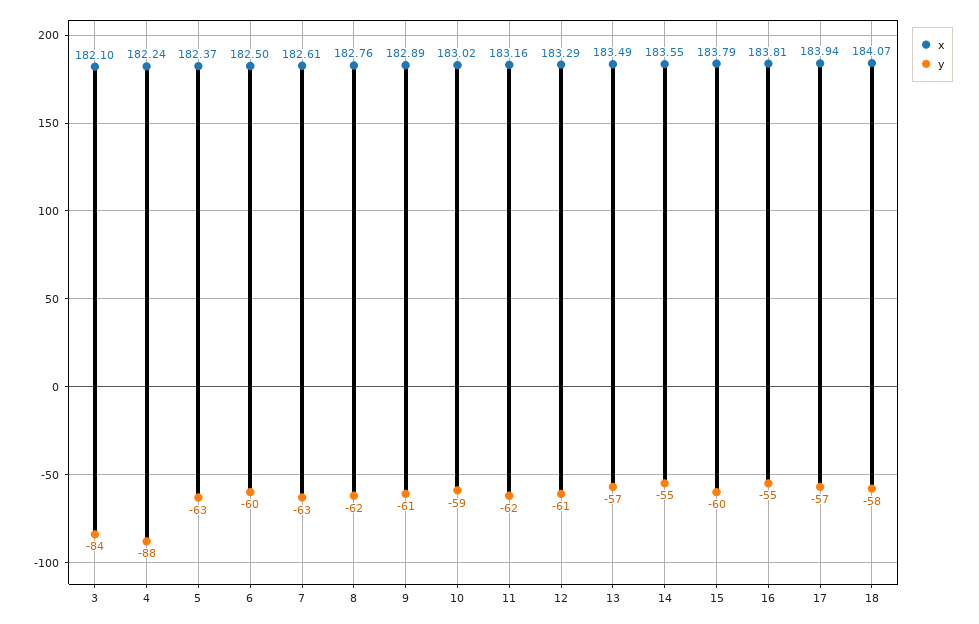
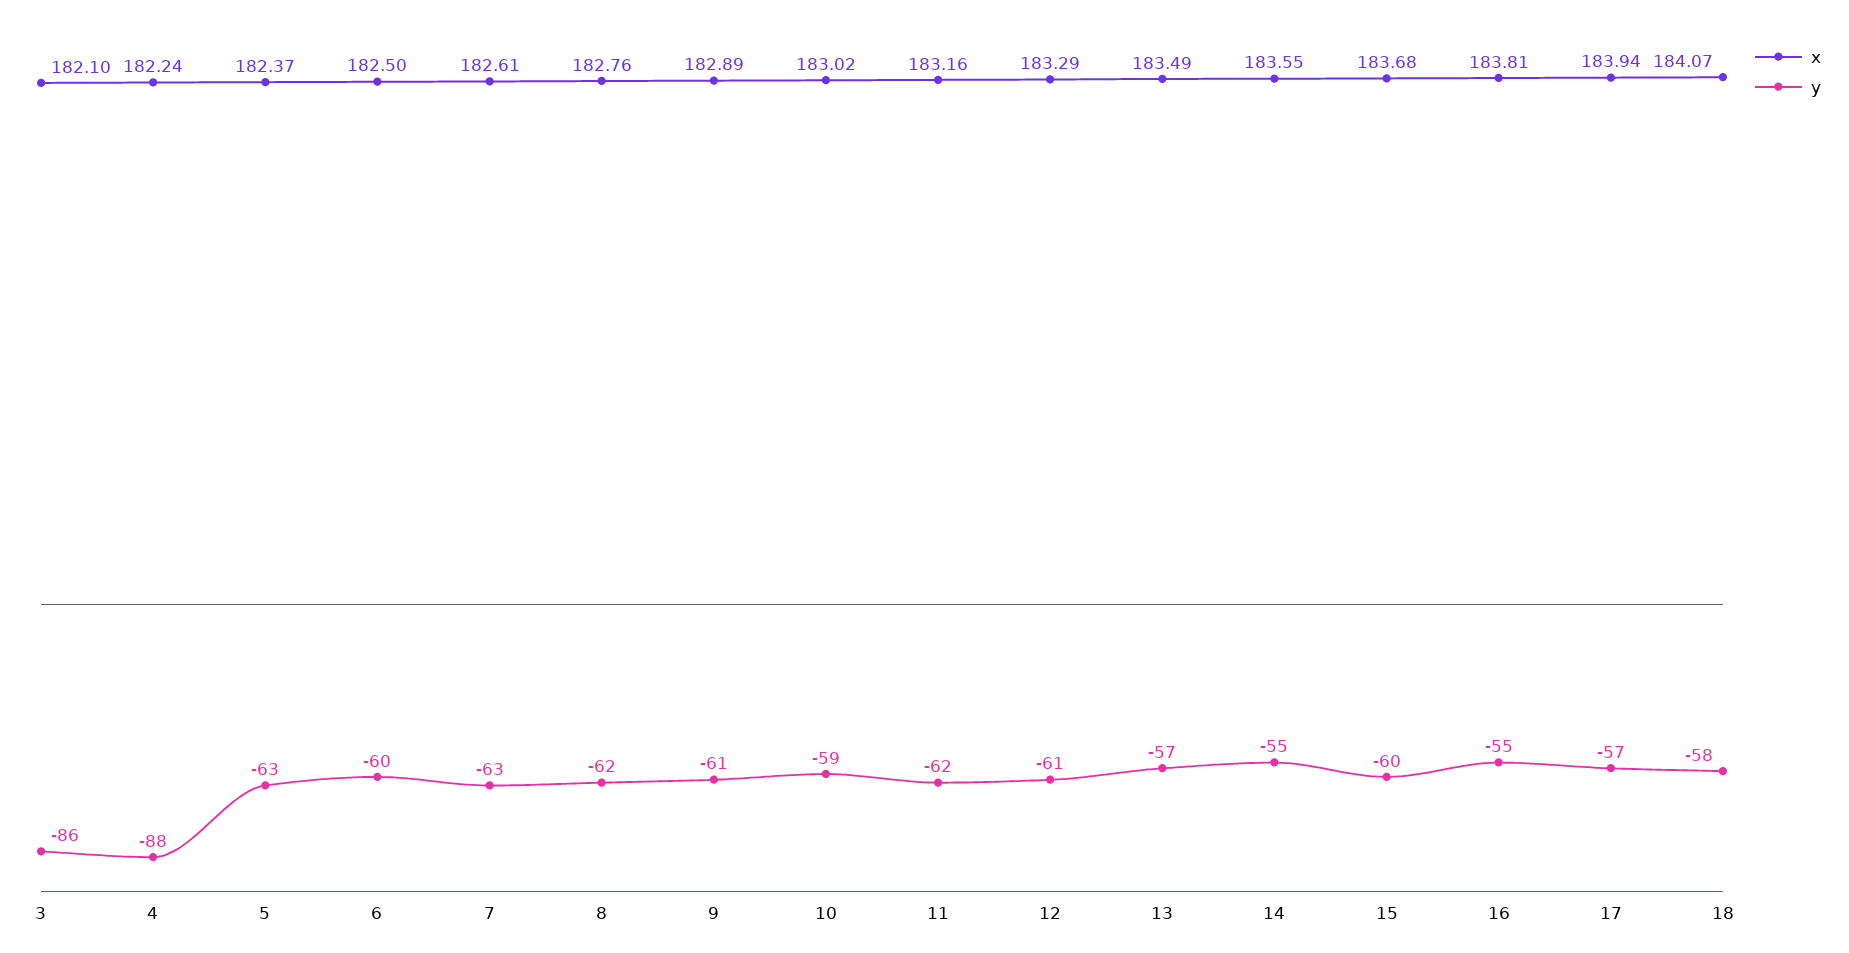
  {
    "x": {
      "3": 182.1,
      "4": 182.24,
      "5": 182.37,
      "6": 182.5,
      "7": 182.61,
      "8": 182.76,
      "9": 182.89,
      "10": 183.02,
      "11": 183.16,
      "12": 183.29,
      "13": 183.49,
      "14": 183.55,
-     "15": 183.79,
+     "15": 183.68,
      "16": 183.81,
      "17": 183.94,
      "18": 184.07
    },
    "y": {
-     "3": -84,
+     "3": -86,
      "4": -88,
      "5": -63,
      "6": -60,
      "7": -63,
      "8": -62,
      "9": -61,
      "10": -59,
      "11": -62,
      "12": -61,
      "13": -57,
      "14": -55,
      "15": -60,
      "16": -55,
      "17": -57,
      "18": -58
    }
  }

